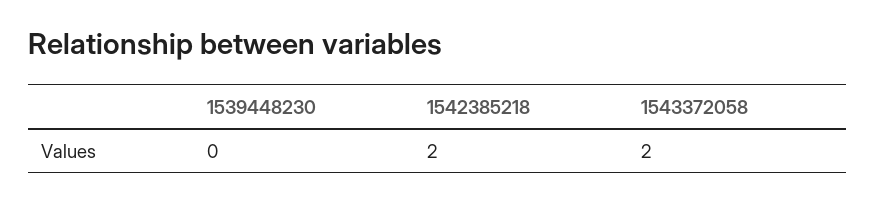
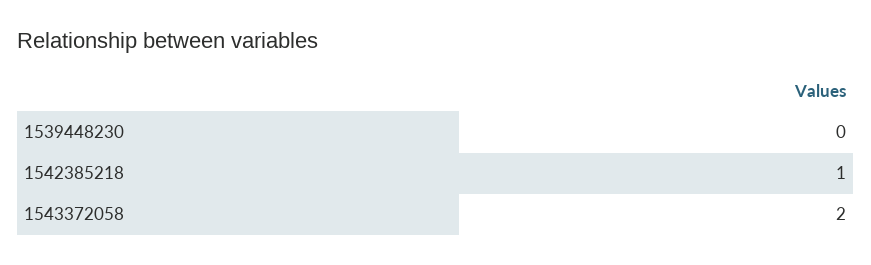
  {
    "1539448230": 0,
-   "1542385218": 2,
+   "1542385218": 1,
    "1543372058": 2
  }

